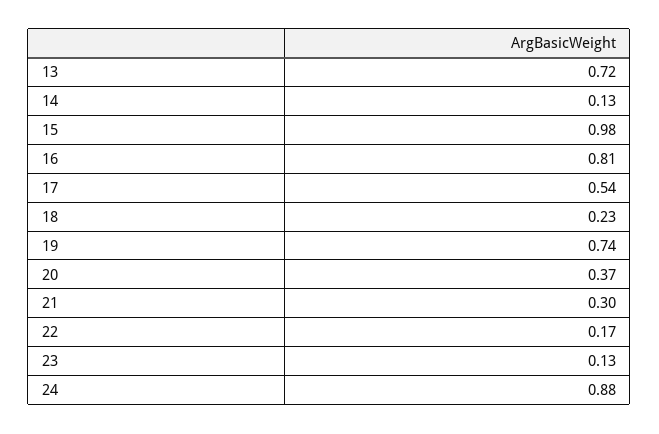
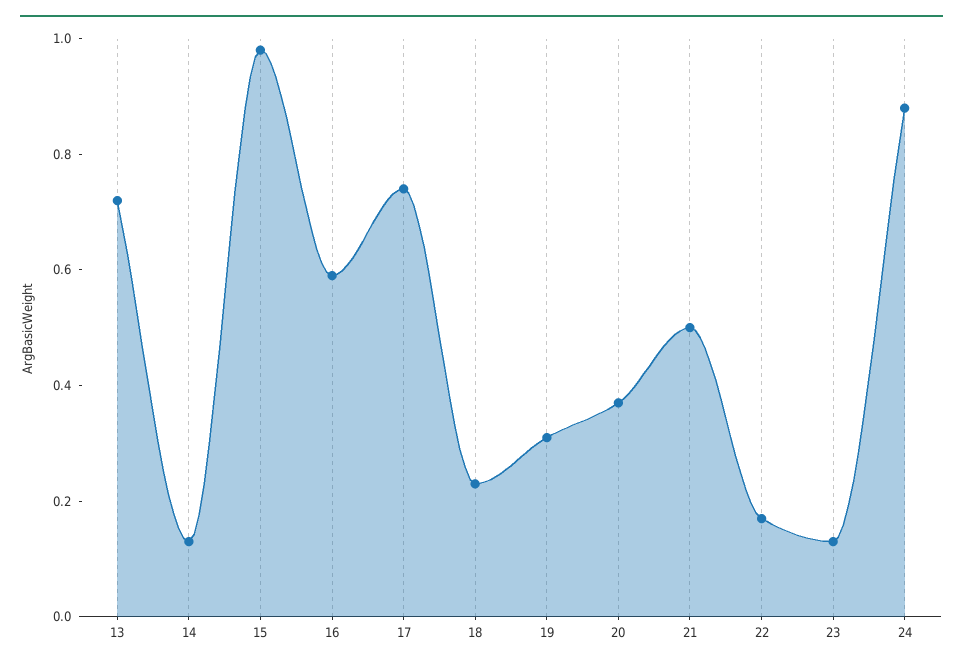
  {
    "13": 0.72,
    "14": 0.13,
    "15": 0.98,
-   "16": 0.81,
+   "16": 0.6,
-   "17": 0.54,
+   "17": 0.75,
    "18": 0.23,
-   "19": 0.74,
+   "19": 0.3,
    "20": 0.37,
-   "21": 0.3,
+   "21": 0.5,
    "22": 0.17,
    "23": 0.13,
    "24": 0.88
  }

